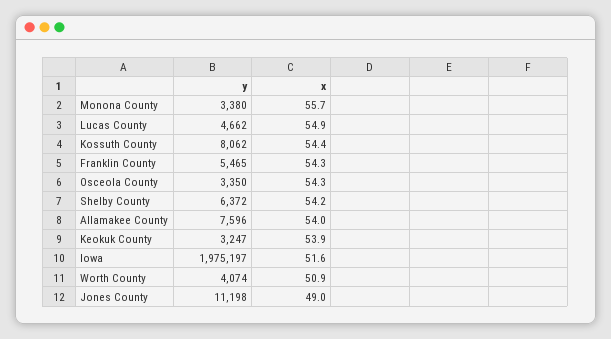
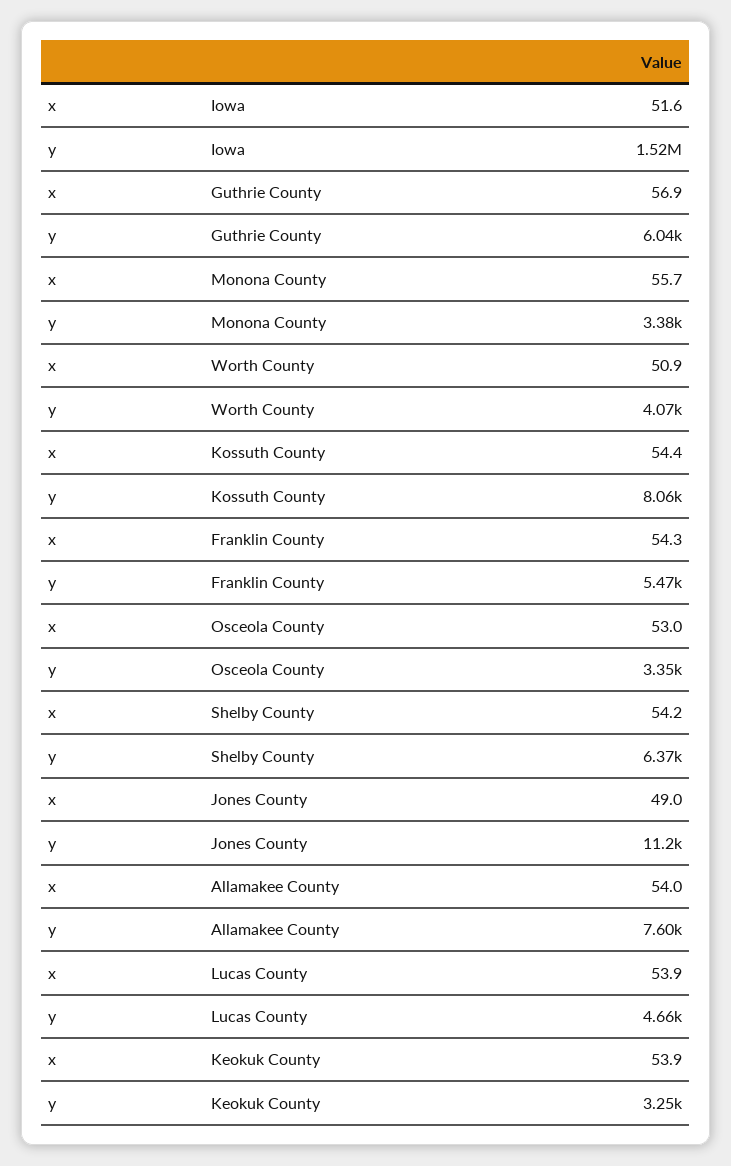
  {
    "y": {
      "Monona County": 3380,
      "Lucas County": 4662,
      "Kossuth County": 8062,
      "Franklin County": 5465,
      "Osceola County": 3350,
      "Shelby County": 6372,
      "Allamakee County": 7596,
      "Keokuk County": 3247,
-     "Iowa": 1975197,
+     "Iowa": 1520000,
      "Worth County": 4074,
-     "Jones County": 11198
+     "Jones County": 11198,
+     "Guthrie County": 6040
    },
    "x": {
      "Monona County": 55.7,
-     "Lucas County": 54.9,
+     "Lucas County": 53.9,
      "Kossuth County": 54.4,
      "Franklin County": 54.3,
-     "Osceola County": 54.3,
+     "Osceola County": 53,
      "Shelby County": 54.2,
      "Allamakee County": 54,
      "Keokuk County": 53.9,
      "Iowa": 51.6,
      "Worth County": 50.9,
-     "Jones County": 49
+     "Jones County": 49,
+     "Guthrie County": 56.9
    }
  }

